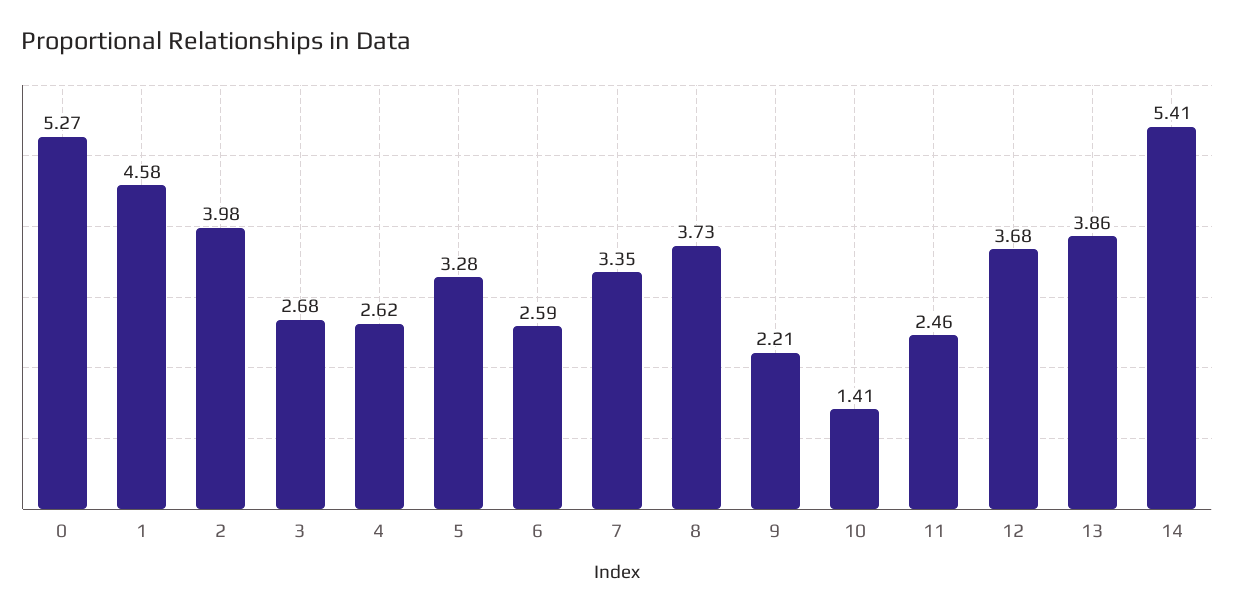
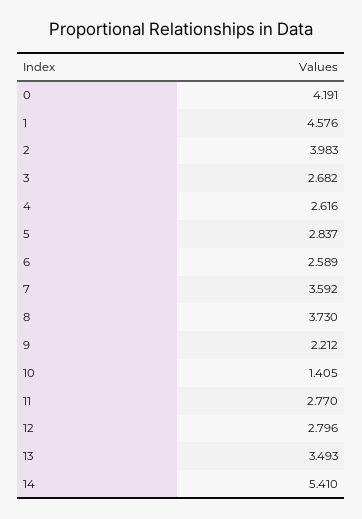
  {
-   "0": 5.27,
+   "0": 4.191,
    "1": 4.576,
    "2": 3.983,
    "3": 2.682,
    "4": 2.616,
-   "5": 3.28,
+   "5": 2.837,
    "6": 2.589,
-   "7": 3.35,
+   "7": 3.592,
    "8": 3.73,
    "9": 2.212,
    "10": 1.405,
-   "11": 2.46,
+   "11": 2.77,
-   "12": 3.68,
+   "12": 2.796,
-   "13": 3.86,
+   "13": 3.493,
    "14": 5.41
  }

